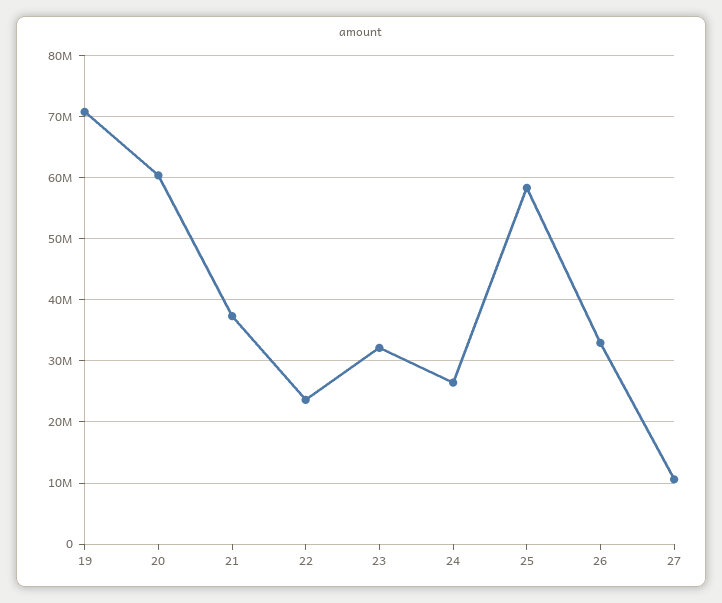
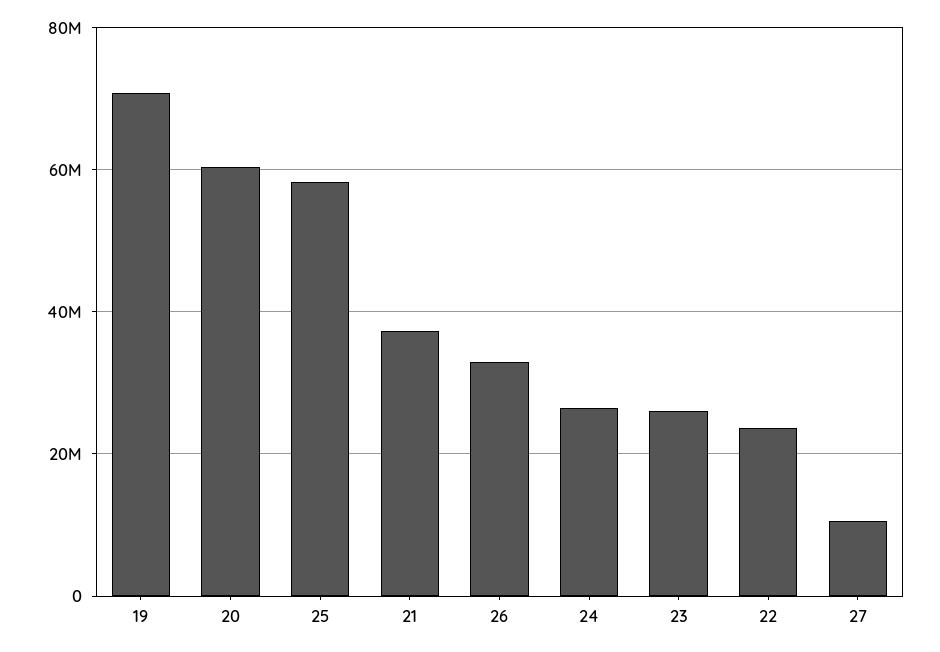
  {
    "19": 71000000,
    "20": 60000000,
    "21": 37000000,
    "22": 24000000,
-   "23": 32000000,
+   "23": 26000000,
    "24": 26000000,
    "25": 58000000,
    "26": 33000000,
    "27": 11000000
  }

